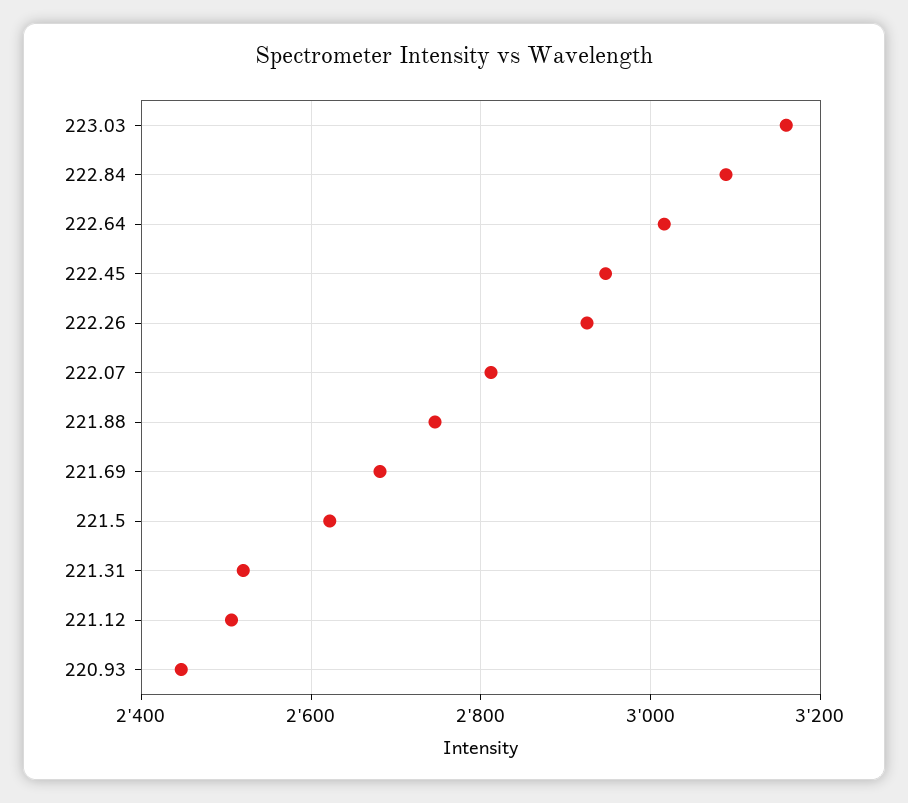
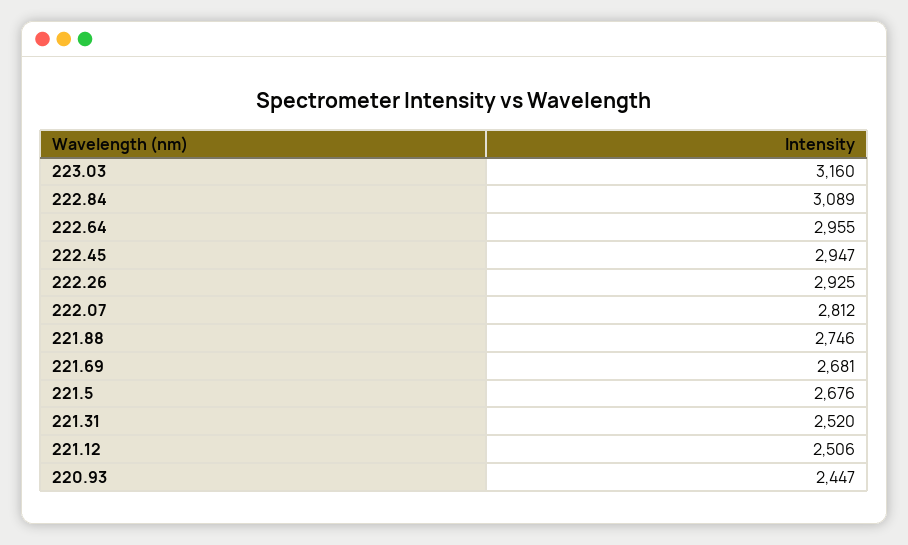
  {
    "223.03": 3160,
    "222.84": 3089,
-   "222.64": 3020,
+   "222.64": 2955,
    "222.45": 2947,
    "222.26": 2925,
    "222.07": 2812,
    "221.88": 2746,
    "221.69": 2681,
-   "221.5": 2620,
+   "221.5": 2676,
    "221.31": 2520,
    "221.12": 2506,
    "220.93": 2447
  }

